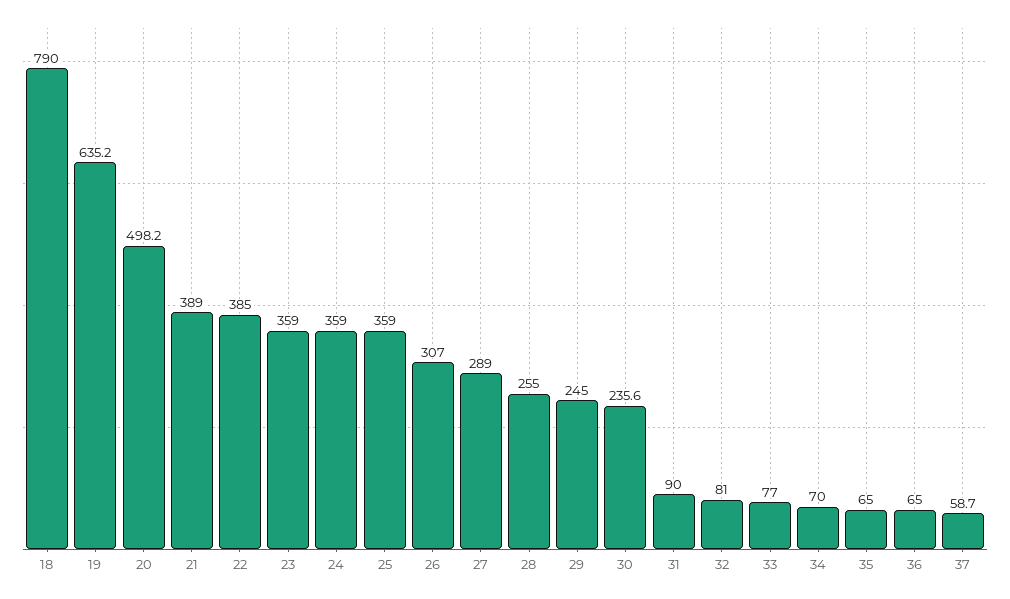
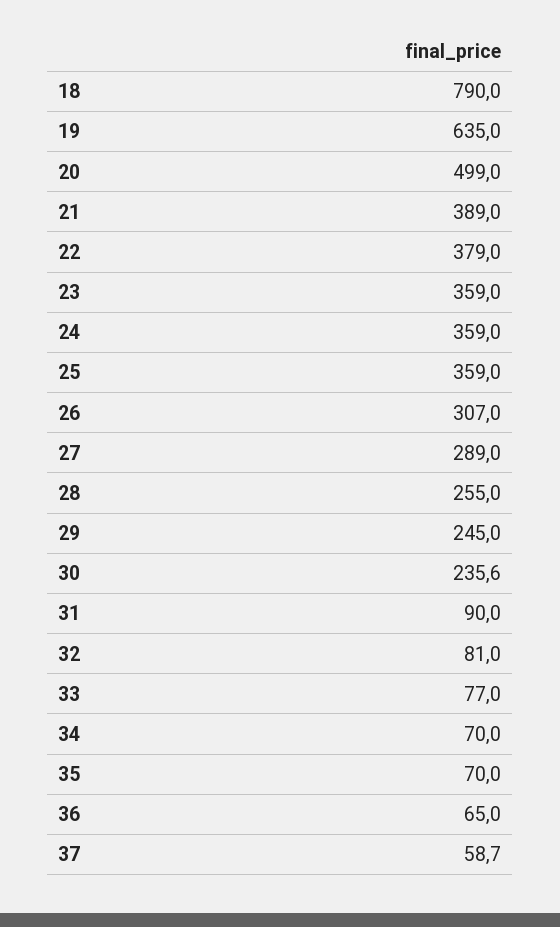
  {
    "18": 790,
-   "19": 635.2,
+   "19": 635,
-   "20": 498.2,
+   "20": 499,
    "21": 389,
-   "22": 385,
+   "22": 379,
    "23": 359,
    "24": 359,
    "25": 359,
    "26": 307,
    "27": 289,
    "28": 255,
    "29": 245,
    "30": 235.6,
    "31": 90,
    "32": 81,
    "33": 77,
    "34": 70,
-   "35": 65,
+   "35": 70,
    "36": 65,
    "37": 58.7
  }

